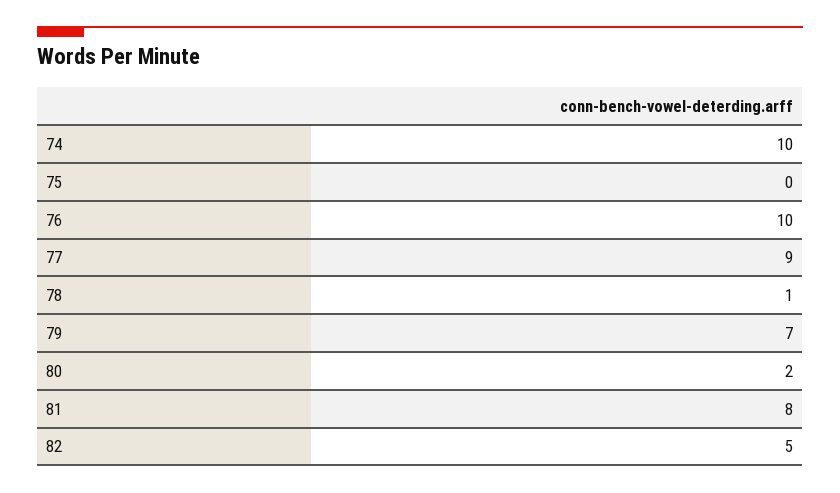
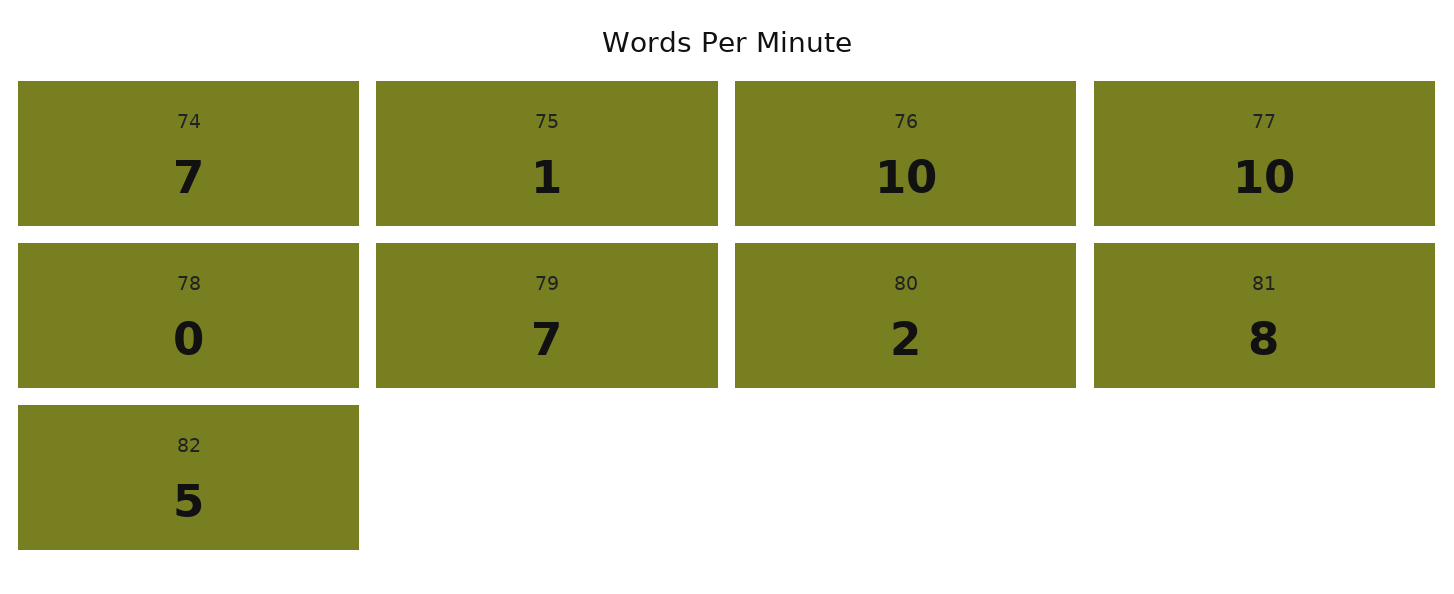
  {
-   "74": 10,
+   "74": 7,
-   "75": 0,
+   "75": 1,
    "76": 10,
-   "77": 9,
+   "77": 10,
-   "78": 1,
+   "78": 0,
    "79": 7,
    "80": 2,
    "81": 8,
    "82": 5
  }

